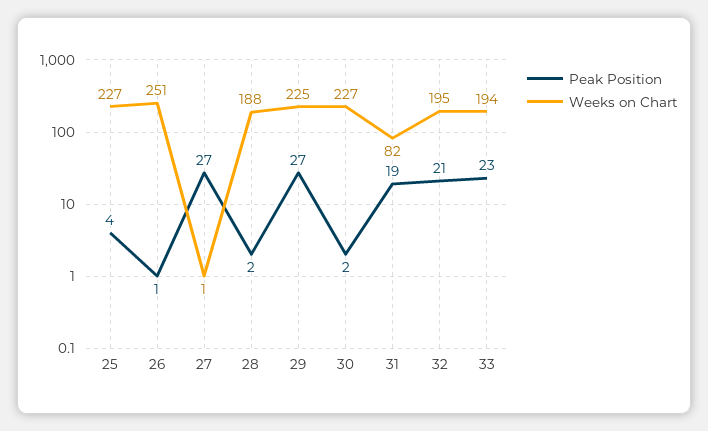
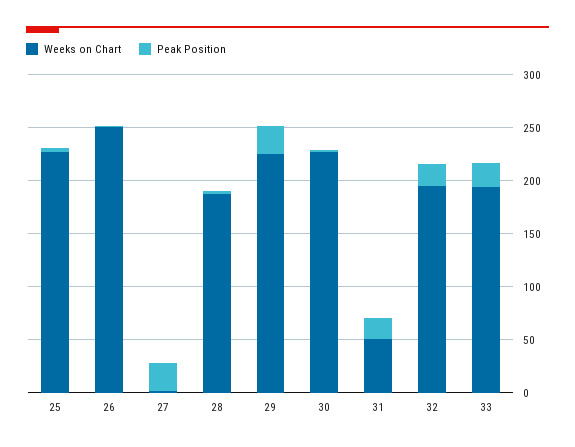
  {
    "Peak Position": {
      "25": 4,
      "26": 1,
      "27": 27,
      "28": 2,
      "29": 27,
      "30": 2,
      "31": 19,
      "32": 21,
      "33": 23
    },
    "Weeks on Chart": {
      "25": 227,
      "26": 251,
      "27": 1,
      "28": 188,
      "29": 225,
      "30": 227,
-     "31": 82,
+     "31": 50,
      "32": 195,
      "33": 194
    }
  }

